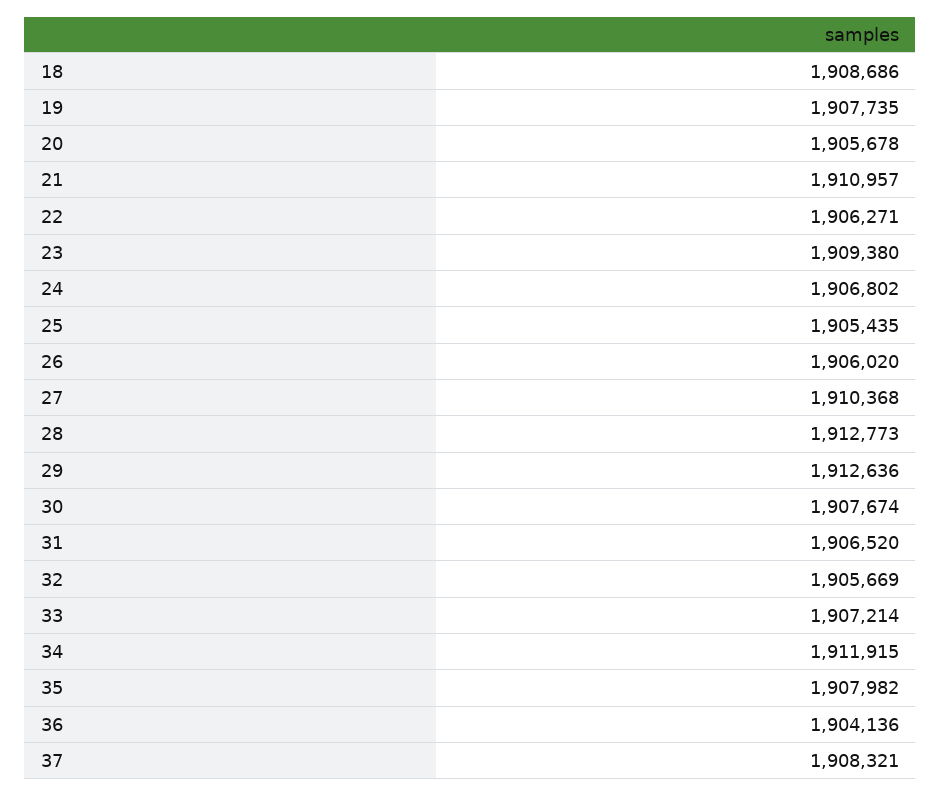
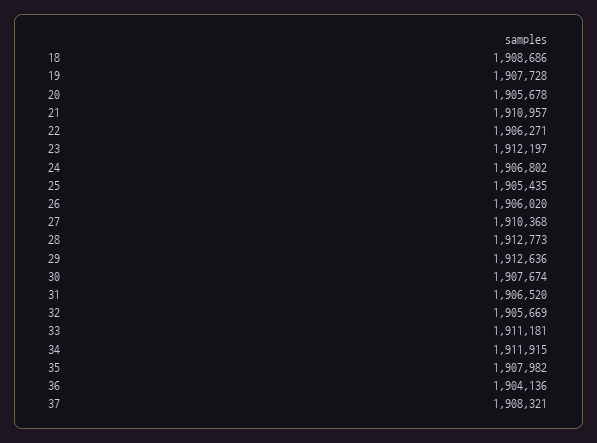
  {
    "18": 1908686,
-   "19": 1907735,
+   "19": 1907728,
    "20": 1905678,
    "21": 1910957,
    "22": 1906271,
-   "23": 1909380,
+   "23": 1912197,
    "24": 1906802,
    "25": 1905435,
    "26": 1906020,
    "27": 1910368,
    "28": 1912773,
    "29": 1912636,
    "30": 1907674,
    "31": 1906520,
    "32": 1905669,
-   "33": 1907214,
+   "33": 1911181,
    "34": 1911915,
    "35": 1907982,
    "36": 1904136,
    "37": 1908321
  }

